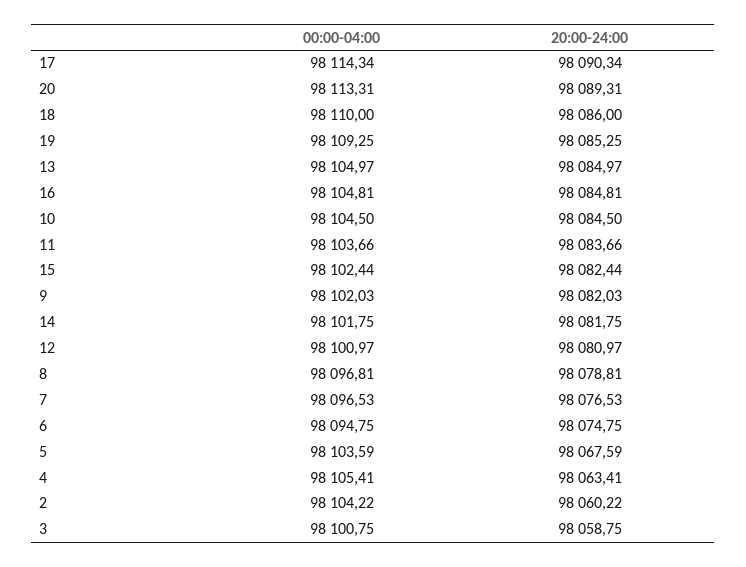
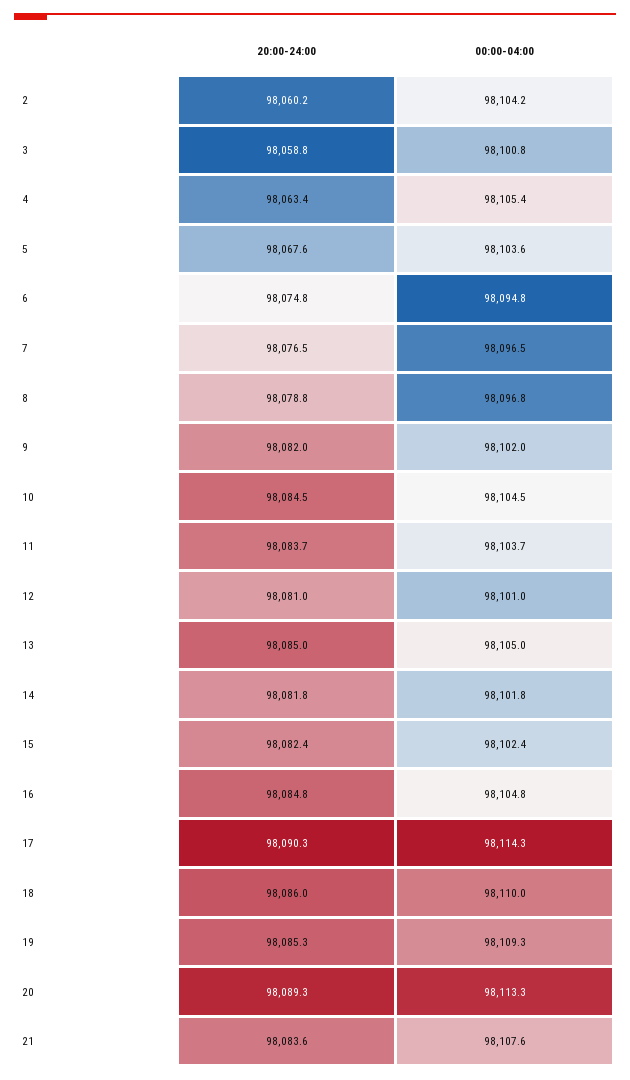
  {
    "00:00-04:00": {
      "17": 98114.34,
      "20": 98113.31,
      "18": 98110,
      "19": 98109.25,
      "13": 98104.97,
      "16": 98104.81,
      "10": 98104.5,
      "11": 98103.66,
      "15": 98102.44,
      "9": 98102.03,
      "14": 98101.75,
      "12": 98100.97,
      "8": 98096.81,
      "7": 98096.53,
      "6": 98094.75,
      "5": 98103.59,
      "4": 98105.41,
      "2": 98104.22,
-     "3": 98100.75
+     "3": 98100.75,
+     "21": 98107.6
    },
    "20:00-24:00": {
      "17": 98090.34,
      "20": 98089.31,
      "18": 98086,
      "19": 98085.25,
      "13": 98084.97,
      "16": 98084.81,
      "10": 98084.5,
      "11": 98083.66,
      "15": 98082.44,
      "9": 98082.03,
      "14": 98081.75,
      "12": 98080.97,
      "8": 98078.81,
      "7": 98076.53,
      "6": 98074.75,
      "5": 98067.59,
      "4": 98063.41,
      "2": 98060.22,
-     "3": 98058.75
+     "3": 98058.75,
+     "21": 98083.6
    }
  }

